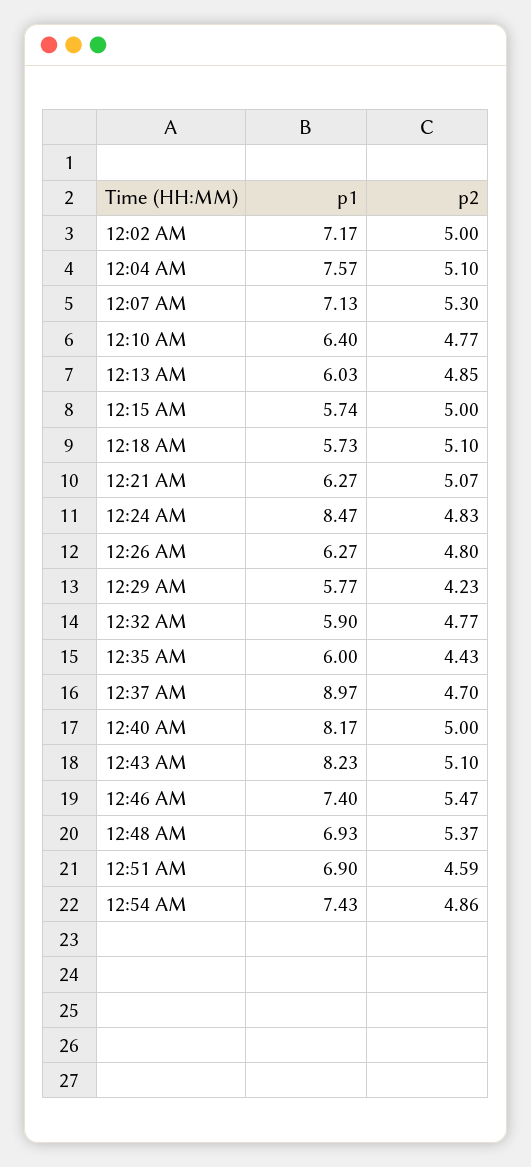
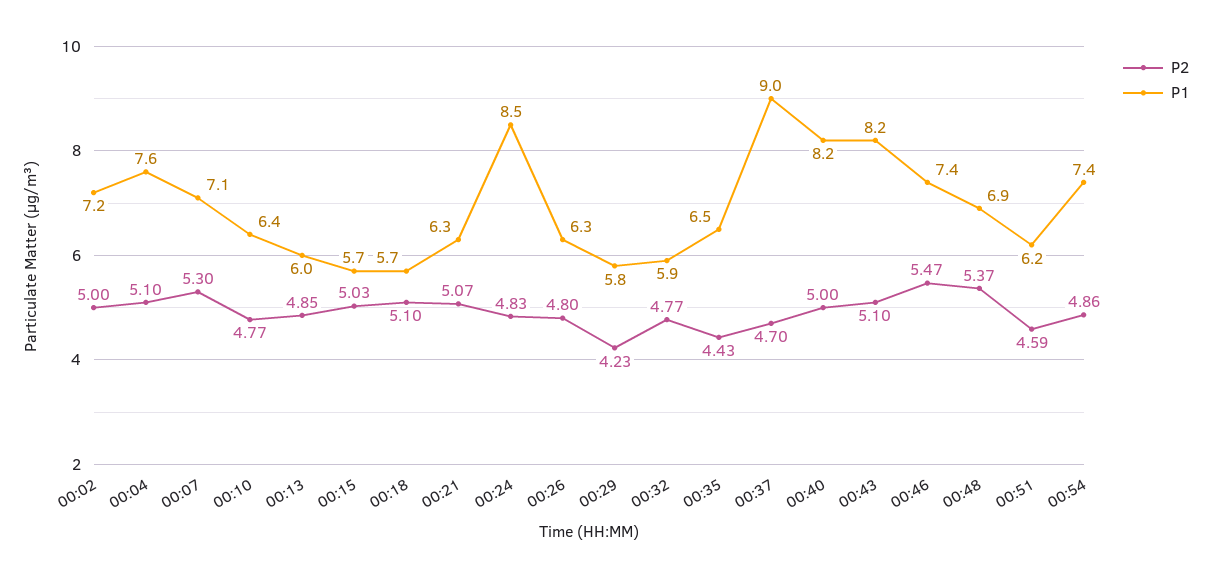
  {
    "p1": {
      "12:02 AM": 7.17,
      "12:04 AM": 7.57,
      "12:07 AM": 7.13,
      "12:10 AM": 6.4,
      "12:13 AM": 6.03,
      "12:15 AM": 5.74,
      "12:18 AM": 5.73,
      "12:21 AM": 6.27,
      "12:24 AM": 8.47,
      "12:26 AM": 6.27,
      "12:29 AM": 5.77,
      "12:32 AM": 5.9,
-     "12:35 AM": 6,
+     "12:35 AM": 6.5,
      "12:37 AM": 8.97,
      "12:40 AM": 8.17,
      "12:43 AM": 8.23,
      "12:46 AM": 7.4,
      "12:48 AM": 6.93,
-     "12:51 AM": 6.9,
+     "12:51 AM": 6.2,
      "12:54 AM": 7.43
    },
    "p2": {
      "12:02 AM": 5,
      "12:04 AM": 5.1,
      "12:07 AM": 5.3,
      "12:10 AM": 4.77,
      "12:13 AM": 4.85,
-     "12:15 AM": 5,
+     "12:15 AM": 5.03,
      "12:18 AM": 5.1,
      "12:21 AM": 5.07,
      "12:24 AM": 4.83,
      "12:26 AM": 4.8,
      "12:29 AM": 4.23,
      "12:32 AM": 4.77,
      "12:35 AM": 4.43,
      "12:37 AM": 4.7,
      "12:40 AM": 5,
      "12:43 AM": 5.1,
      "12:46 AM": 5.47,
      "12:48 AM": 5.37,
      "12:51 AM": 4.59,
      "12:54 AM": 4.86
    }
  }

